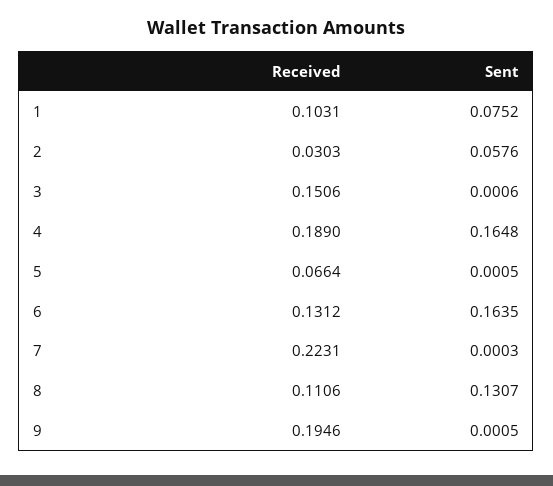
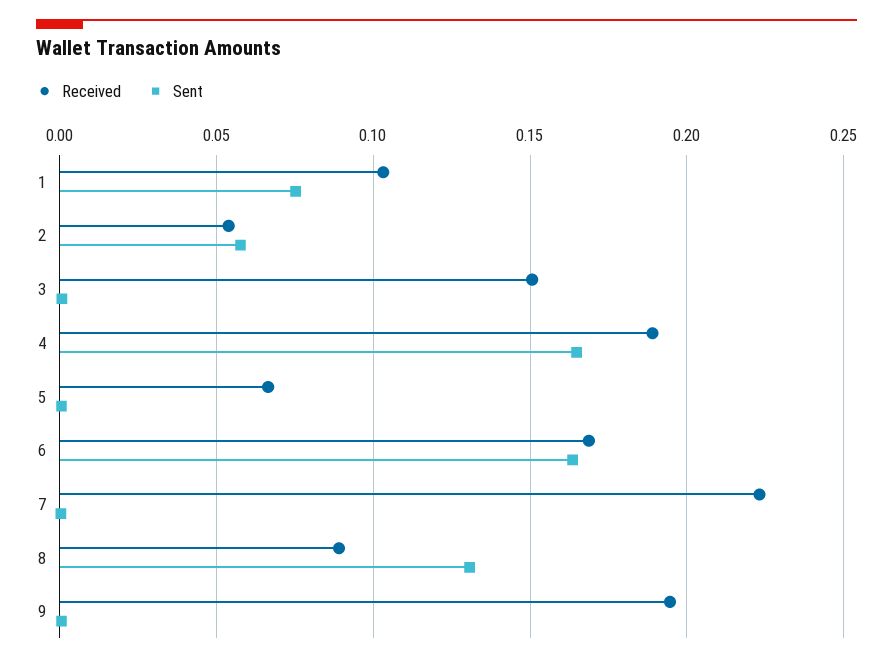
  {
    "Received": {
      "1": 0.1031,
-     "2": 0.0303,
+     "2": 0.055,
      "3": 0.1506,
      "4": 0.189,
      "5": 0.0664,
-     "6": 0.1312,
+     "6": 0.17,
      "7": 0.2231,
-     "8": 0.1106,
+     "8": 0.09,
      "9": 0.1946
    },
    "Sent": {
      "1": 0.0752,
      "2": 0.0576,
      "3": 0.0006,
      "4": 0.1648,
      "5": 0.0005,
      "6": 0.1635,
      "7": 0.0003,
      "8": 0.1307,
      "9": 0.0005
    }
  }

